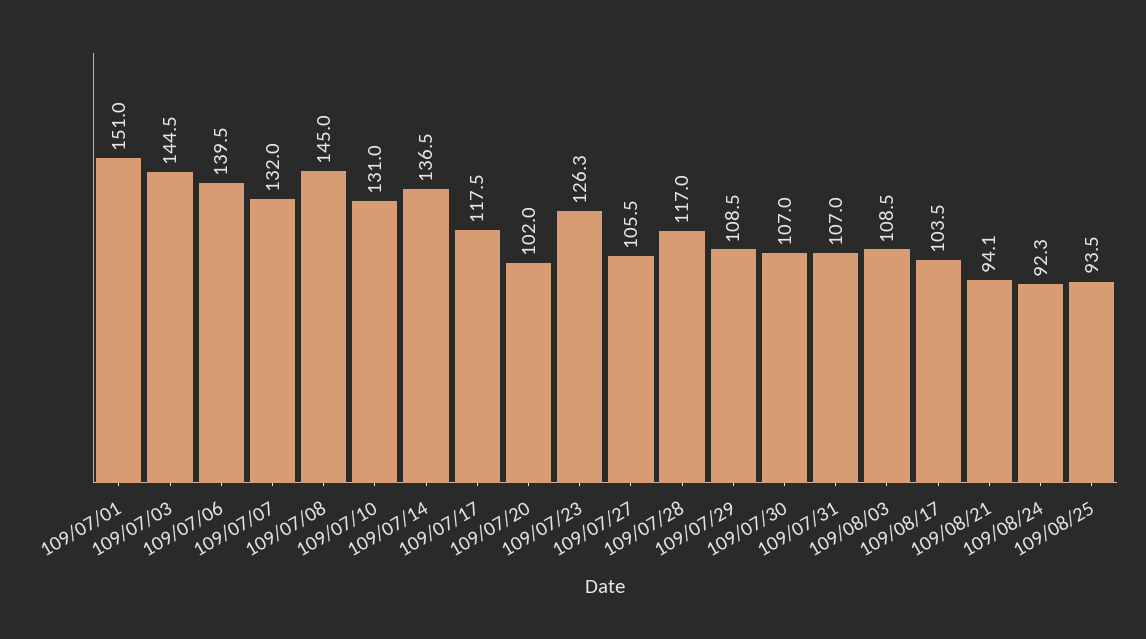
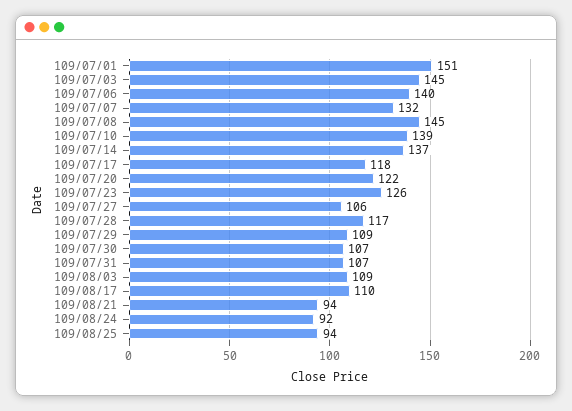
  {
    "109/07/01": 151,
    "109/07/03": 144.5,
    "109/07/06": 139.5,
    "109/07/07": 132,
    "109/07/08": 145,
-   "109/07/10": 131,
+   "109/07/10": 139,
    "109/07/14": 136.5,
    "109/07/17": 117.5,
-   "109/07/20": 102,
+   "109/07/20": 122,
    "109/07/23": 126.3,
    "109/07/27": 105.5,
    "109/07/28": 117,
    "109/07/29": 108.5,
    "109/07/30": 107,
    "109/07/31": 107,
    "109/08/03": 108.5,
-   "109/08/17": 103.5,
+   "109/08/17": 110,
    "109/08/21": 94.1,
    "109/08/24": 92.3,
    "109/08/25": 93.5
  }

